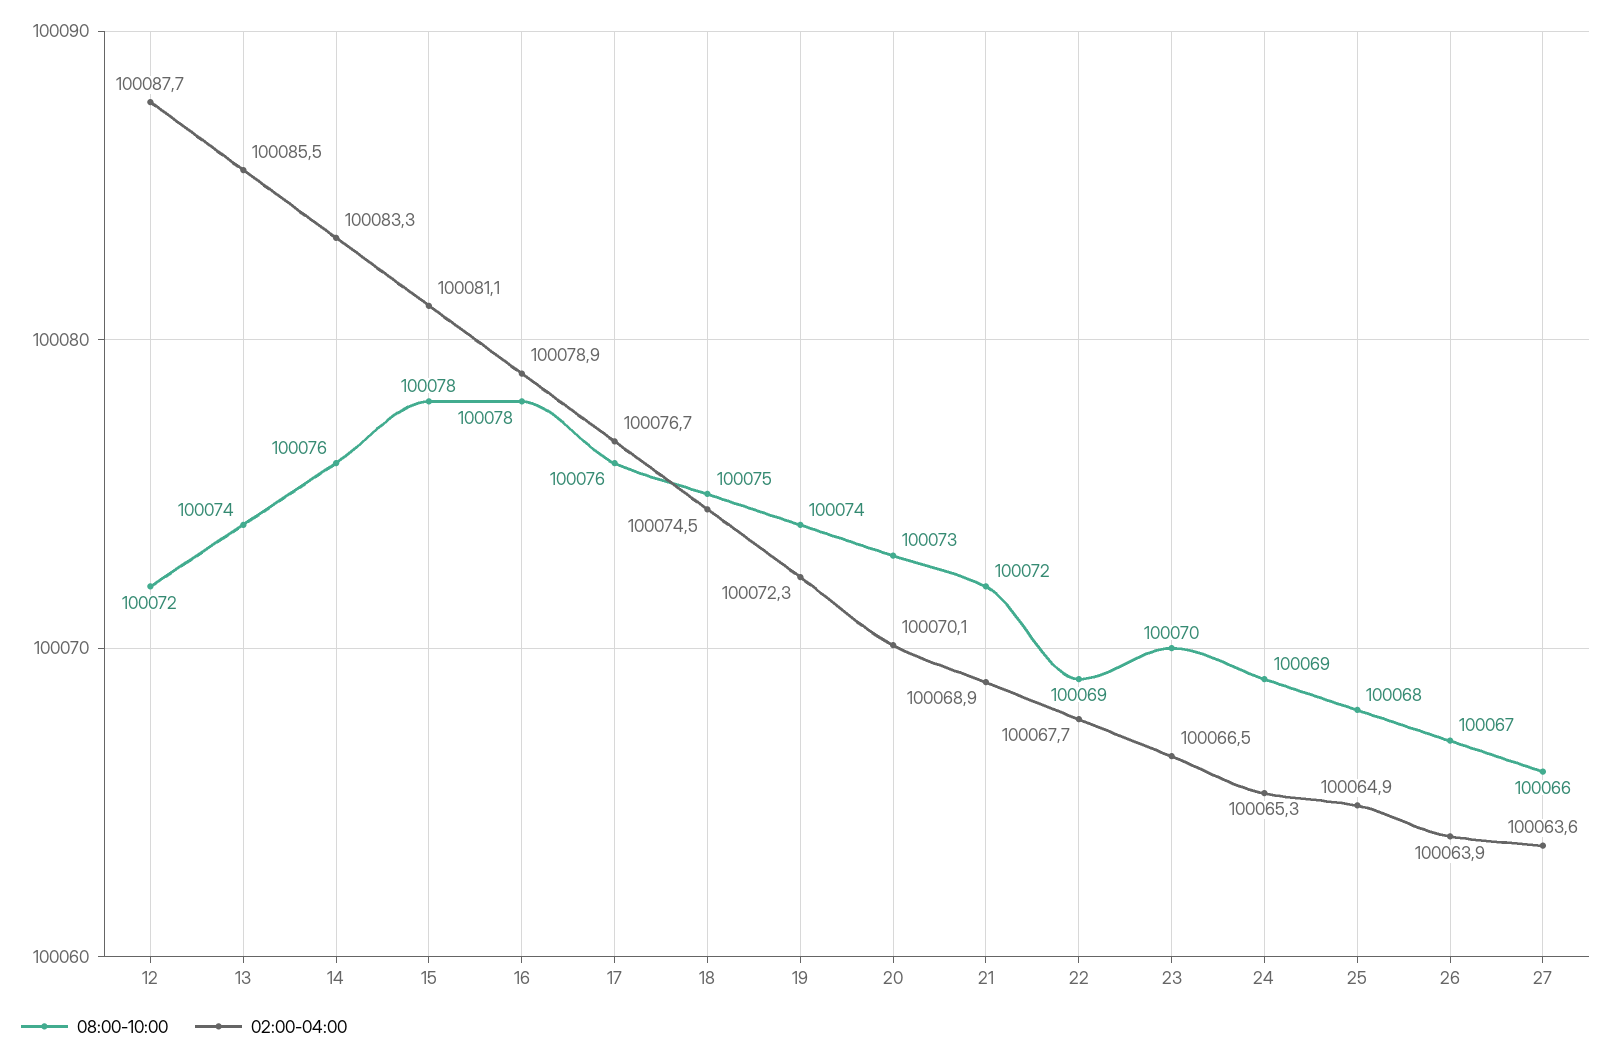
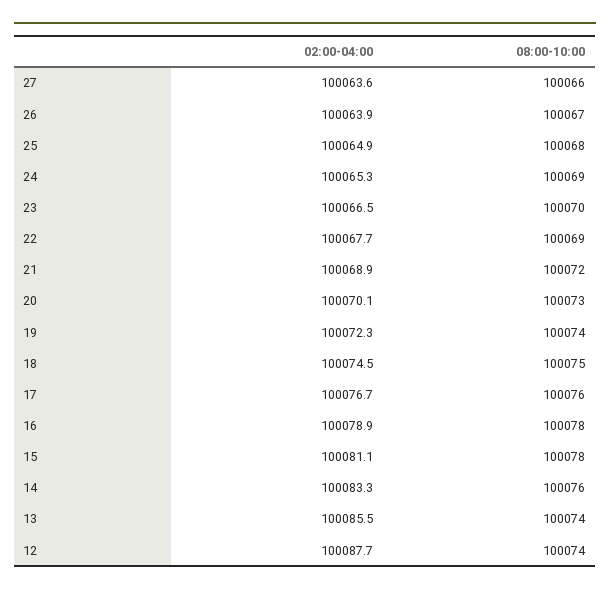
  {
    "08:00-10:00": {
-     "12": 100072,
+     "12": 100074,
      "13": 100074,
      "14": 100076,
      "15": 100078,
      "16": 100078,
      "17": 100076,
      "18": 100075,
      "19": 100074,
      "20": 100073,
      "21": 100072,
      "22": 100069,
      "23": 100070,
      "24": 100069,
      "25": 100068,
      "26": 100067,
      "27": 100066
    },
    "02:00-04:00": {
      "12": 100087.7,
      "13": 100085.5,
      "14": 100083.3,
      "15": 100081.1,
      "16": 100078.9,
      "17": 100076.7,
      "18": 100074.5,
      "19": 100072.3,
      "20": 100070.1,
      "21": 100068.9,
      "22": 100067.7,
      "23": 100066.5,
      "24": 100065.3,
      "25": 100064.9,
      "26": 100063.9,
      "27": 100063.6
    }
  }

